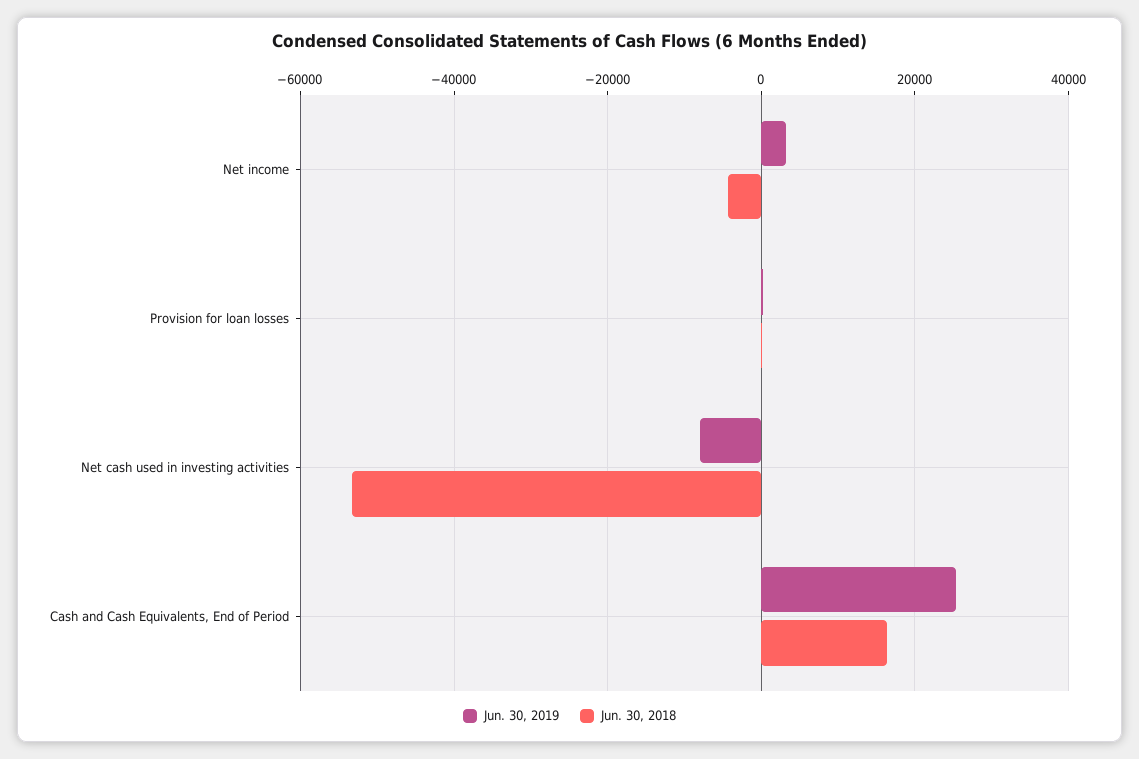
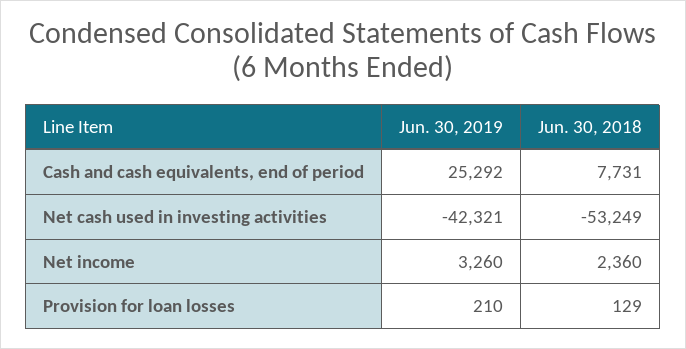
  {
    "Jun. 30, 2019": {
      "Net income": 3260,
      "Provision for loan losses": 210,
-     "Net cash used in investing activities": -8000,
+     "Net cash used in investing activities": -42321,
      "Cash and Cash Equivalents, End of Period": 25292
    },
    "Jun. 30, 2018": {
-     "Net income": -4000,
+     "Net income": 2360,
      "Provision for loan losses": 129,
      "Net cash used in investing activities": -53249,
-     "Cash and Cash Equivalents, End of Period": 16000
+     "Cash and Cash Equivalents, End of Period": 7731
    }
  }

